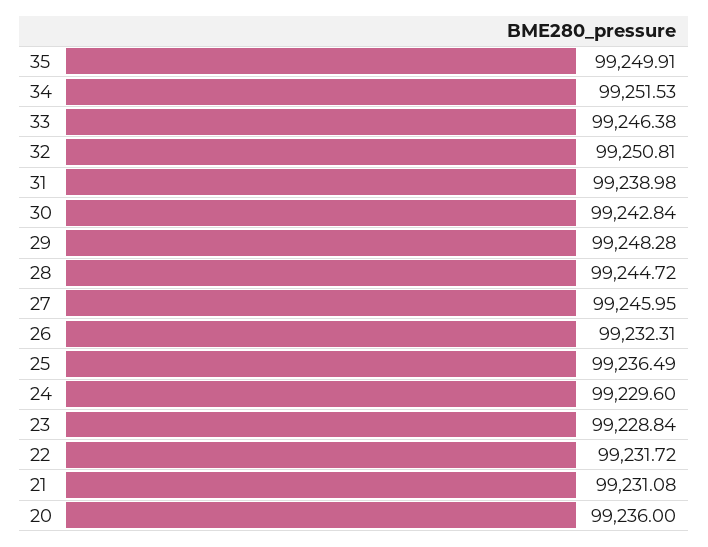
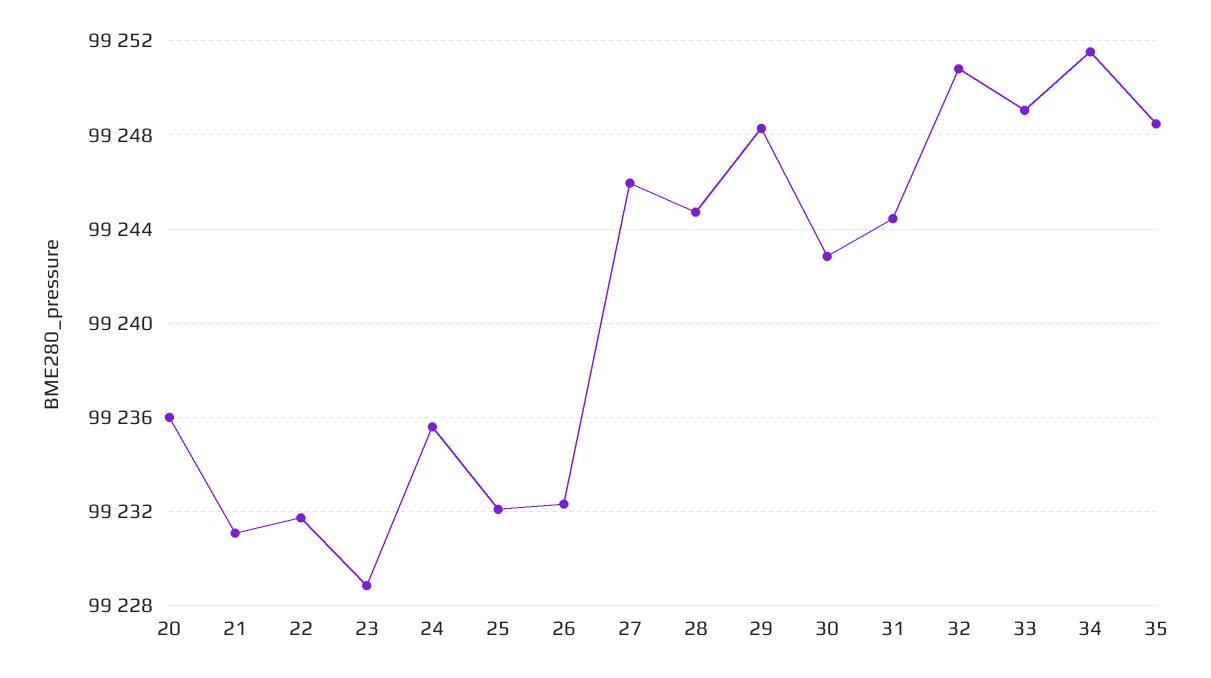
  {
-   "35": 99249.91,
+   "35": 99248.5,
    "34": 99251.53,
-   "33": 99246.38,
+   "33": 99249,
    "32": 99250.81,
-   "31": 99238.98,
+   "31": 99244.5,
    "30": 99242.84,
    "29": 99248.28,
    "28": 99244.72,
    "27": 99245.95,
    "26": 99232.31,
-   "25": 99236.49,
+   "25": 99232,
-   "24": 99229.6,
+   "24": 99235.5,
    "23": 99228.84,
    "22": 99231.72,
    "21": 99231.08,
    "20": 99236
  }

